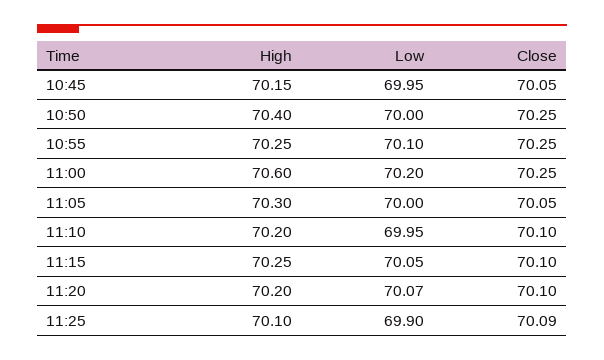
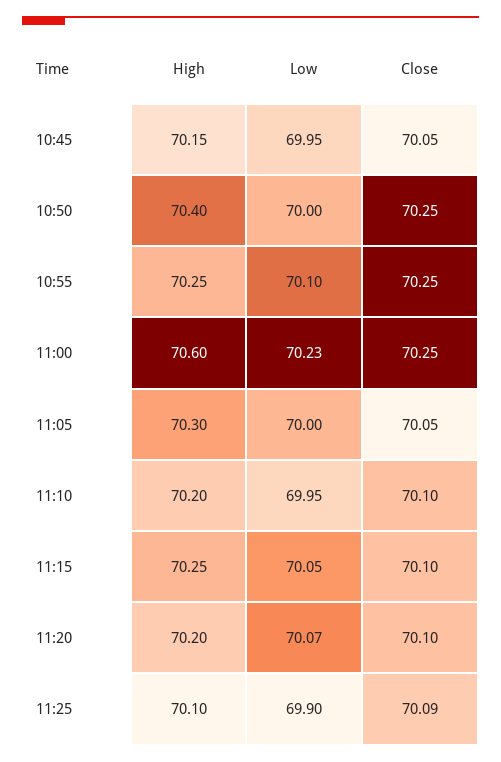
  {
    "High": {
      "10:45": 70.15,
      "10:50": 70.4,
      "10:55": 70.25,
      "11:00": 70.6,
      "11:05": 70.3,
      "11:10": 70.2,
      "11:15": 70.25,
      "11:20": 70.2,
      "11:25": 70.1
    },
    "Low": {
      "10:45": 69.95,
      "10:50": 70,
      "10:55": 70.1,
-     "11:00": 70.2,
+     "11:00": 70.23,
      "11:05": 70,
      "11:10": 69.95,
      "11:15": 70.05,
      "11:20": 70.07,
      "11:25": 69.9
    },
    "Close": {
      "10:45": 70.05,
      "10:50": 70.25,
      "10:55": 70.25,
      "11:00": 70.25,
      "11:05": 70.05,
      "11:10": 70.1,
      "11:15": 70.1,
      "11:20": 70.1,
      "11:25": 70.09
    }
  }

